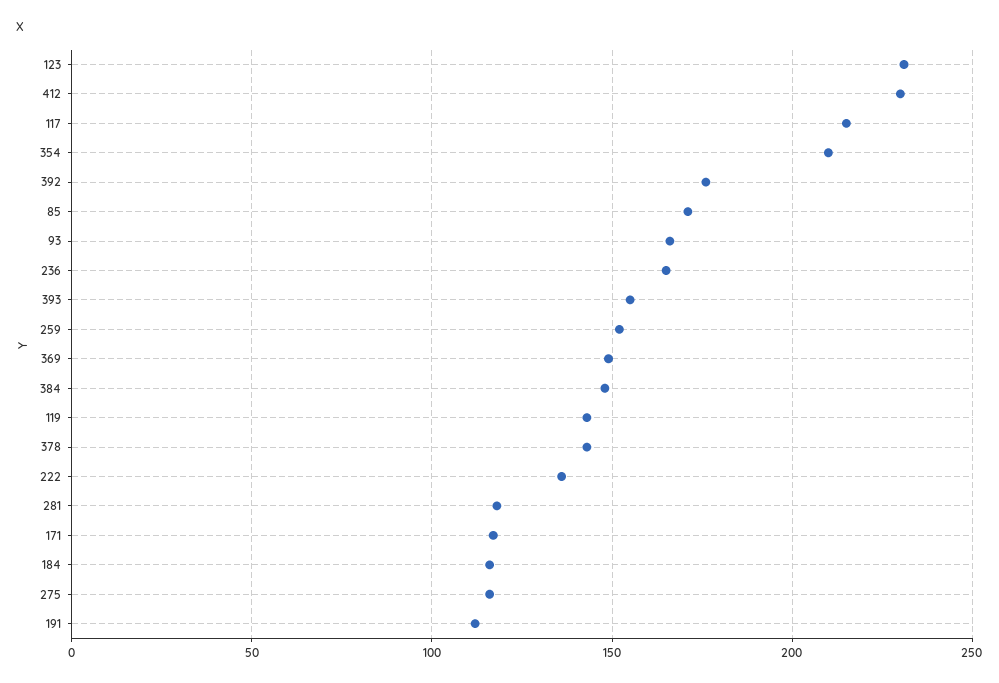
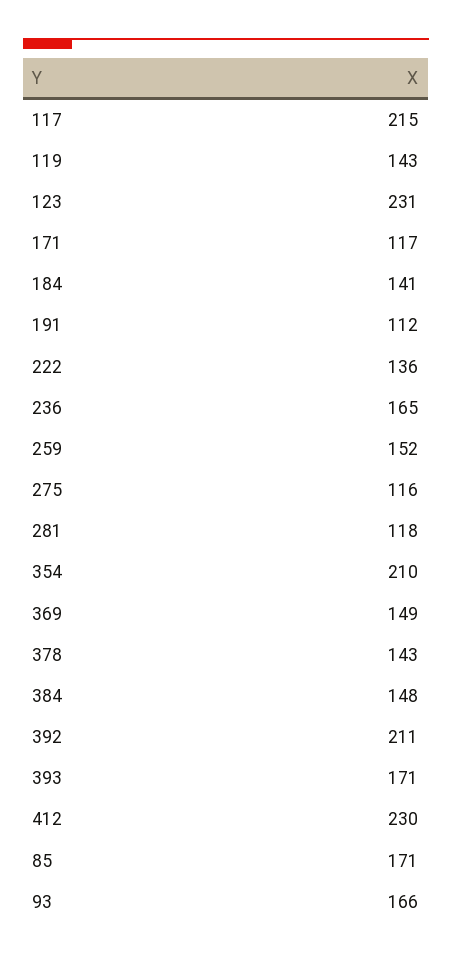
  {
    "123": 231,
    "412": 230,
    "117": 215,
    "354": 210,
-   "392": 175,
+   "392": 211,
    "85": 171,
    "93": 166,
    "236": 165,
-   "393": 155,
+   "393": 171,
    "259": 152,
    "369": 149,
    "384": 148,
    "119": 143,
    "378": 143,
    "222": 136,
    "281": 118,
    "171": 117,
-   "184": 115,
+   "184": 141,
    "275": 116,
    "191": 112
  }

